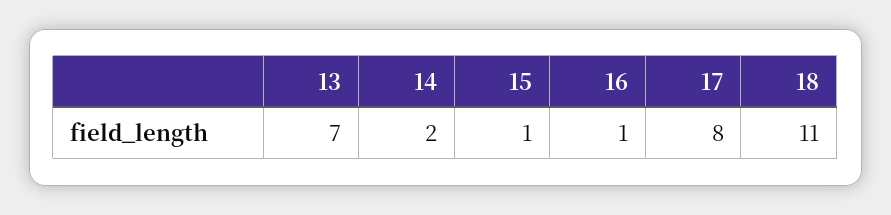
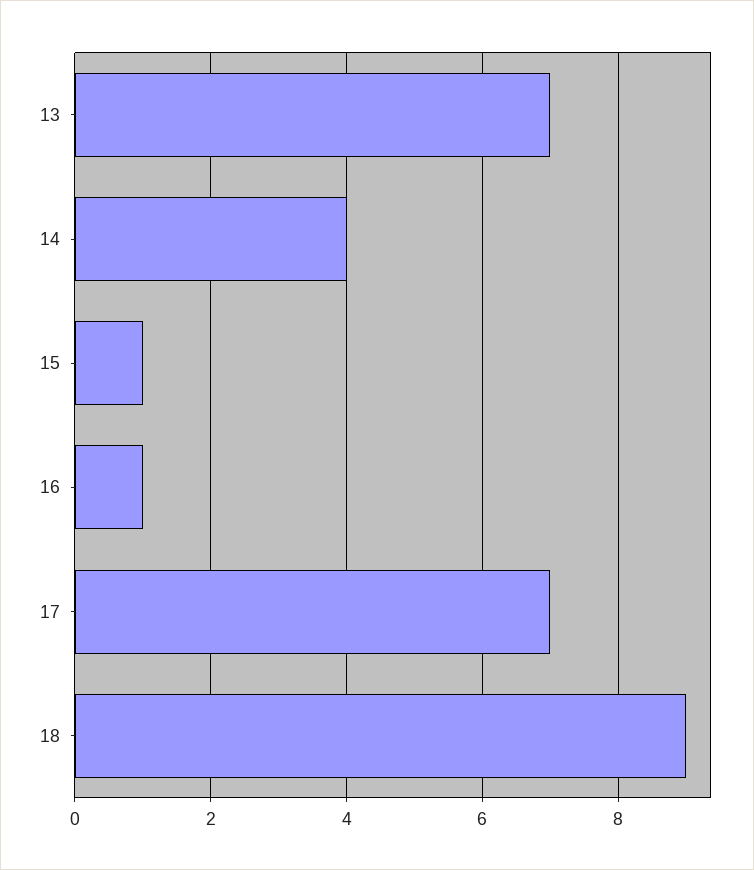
  {
    "13": 7,
-   "14": 2,
+   "14": 4,
    "15": 1,
    "16": 1,
-   "17": 8,
+   "17": 7,
-   "18": 11
+   "18": 9
  }

